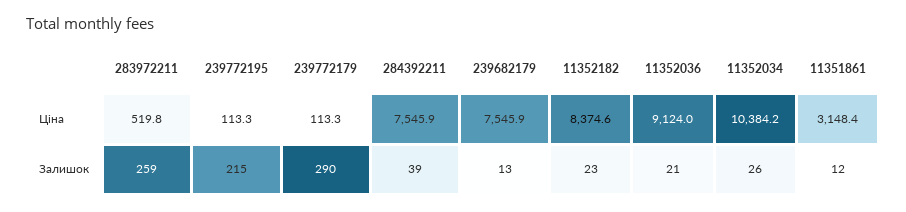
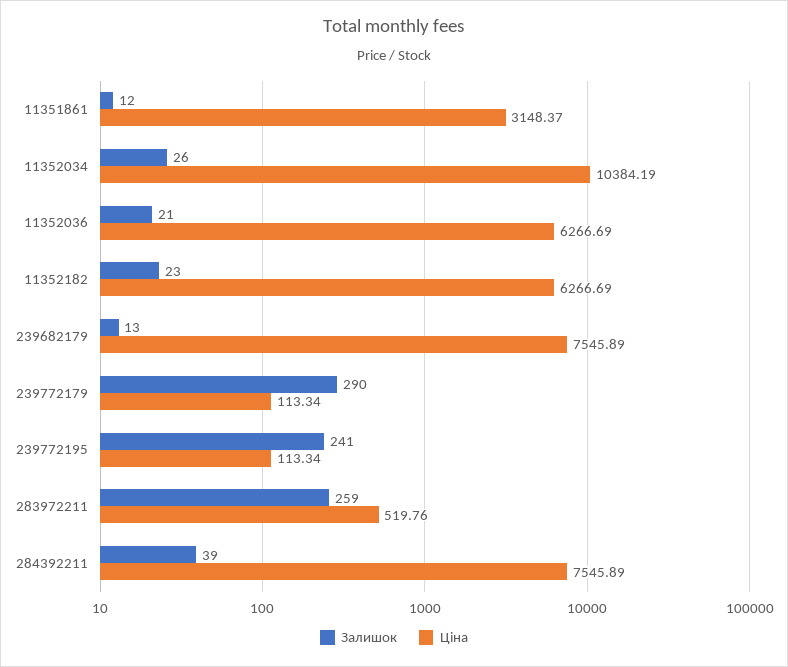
  {
    "Ціна": {
      "283972211": 519.76,
      "239772195": 113.34,
      "239772179": 113.34,
      "284392211": 7545.89,
      "239682179": 7545.89,
-     "11352182": 8374.6,
+     "11352182": 6266.69,
-     "11352036": 9124,
+     "11352036": 6266.69,
      "11352034": 10384.19,
      "11351861": 3148.37
    },
    "Залишок": {
      "283972211": 259,
-     "239772195": 215,
+     "239772195": 241,
      "239772179": 290,
      "284392211": 39,
      "239682179": 13,
      "11352182": 23,
      "11352036": 21,
      "11352034": 26,
      "11351861": 12
    }
  }

